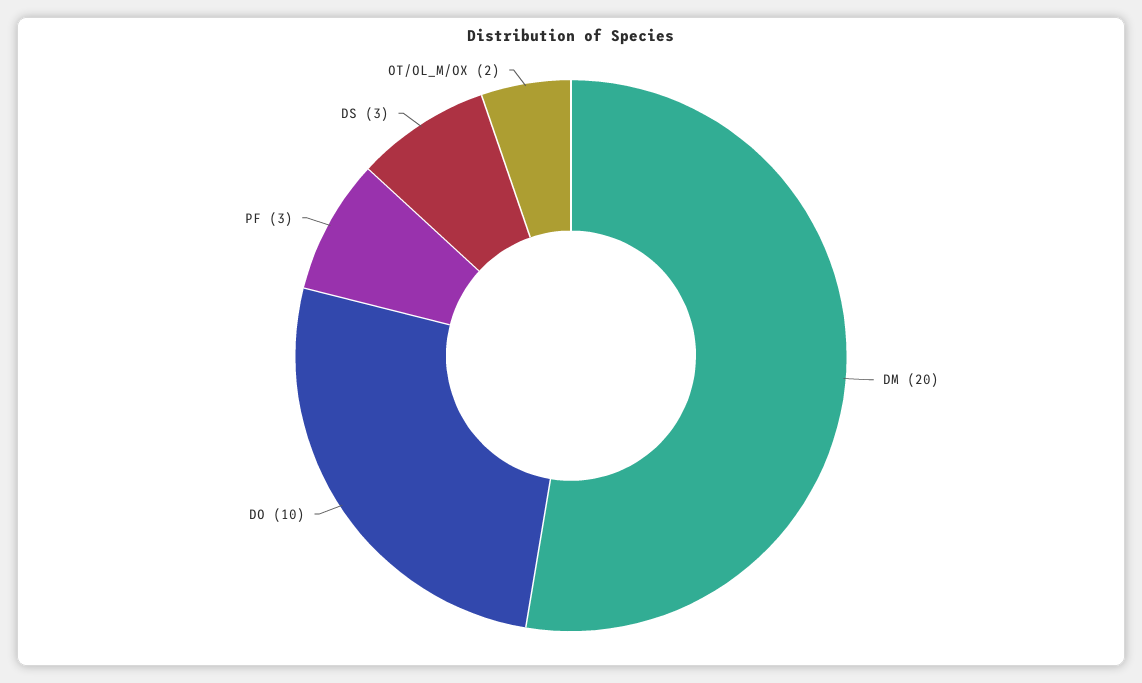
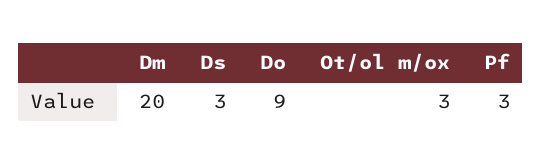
  {
    "DM": 20,
-   "DO": 10,
+   "DO": 9,
    "PF": 3,
    "DS": 3,
-   "OT/OL_M/OX": 2
+   "OT/OL_M/OX": 3
  }

